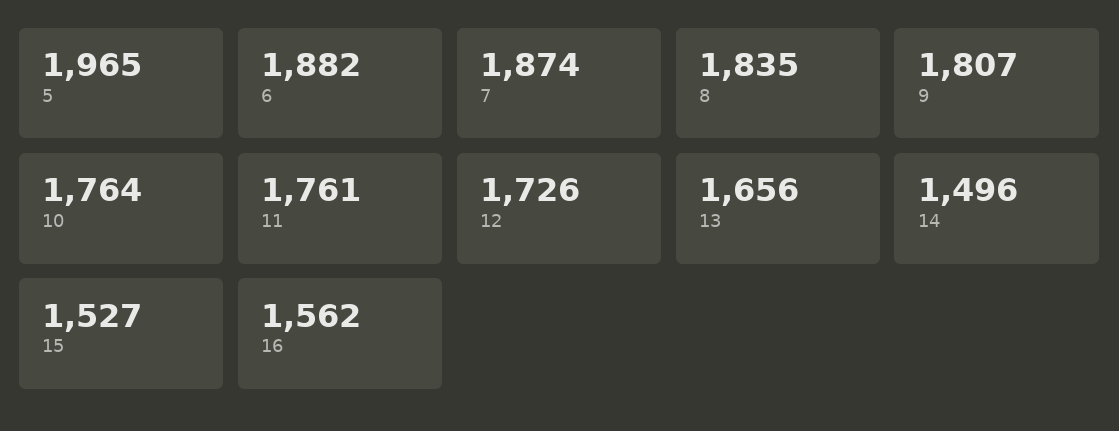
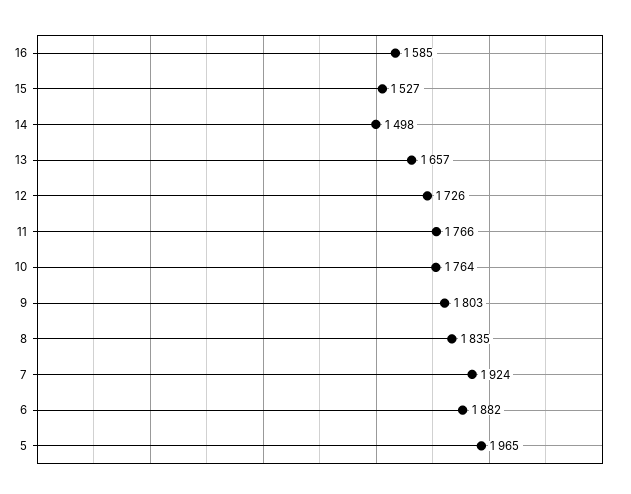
  {
    "5": 1965,
    "6": 1882,
-   "7": 1874,
+   "7": 1924,
    "8": 1835,
-   "9": 1807,
+   "9": 1803,
    "10": 1764,
-   "11": 1761,
+   "11": 1766,
    "12": 1726,
-   "13": 1656,
+   "13": 1657,
-   "14": 1496,
+   "14": 1498,
    "15": 1527,
-   "16": 1562
+   "16": 1585
  }

